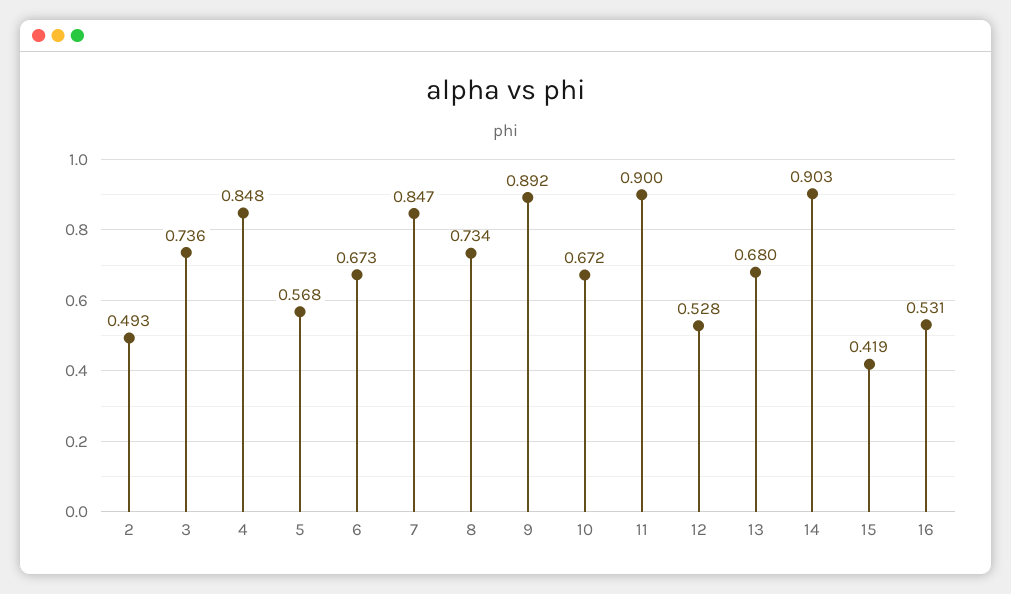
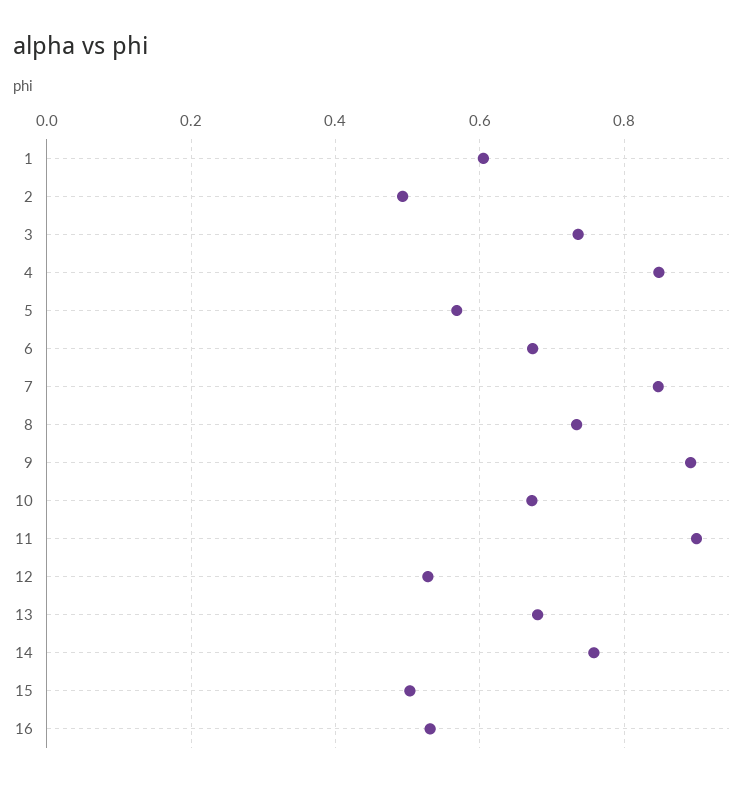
  {
    "2": 0.493,
    "3": 0.736,
    "4": 0.848,
    "5": 0.568,
    "6": 0.673,
    "7": 0.847,
    "8": 0.734,
    "9": 0.892,
    "10": 0.672,
    "11": 0.9,
    "12": 0.528,
    "13": 0.68,
-   "14": 0.903,
+   "14": 0.76,
-   "15": 0.419,
+   "15": 0.5,
-   "16": 0.531
+   "16": 0.531,
+   "1": 0.6
  }

